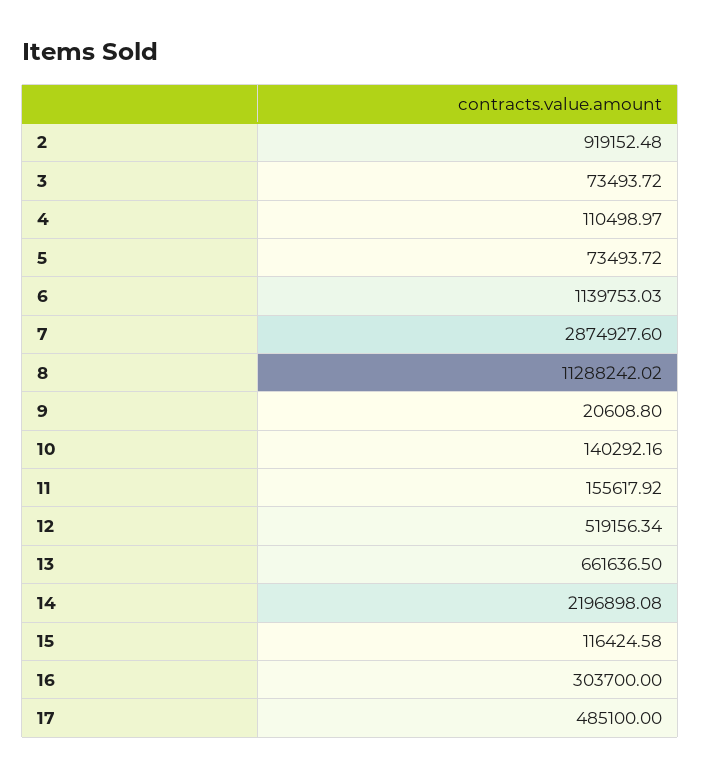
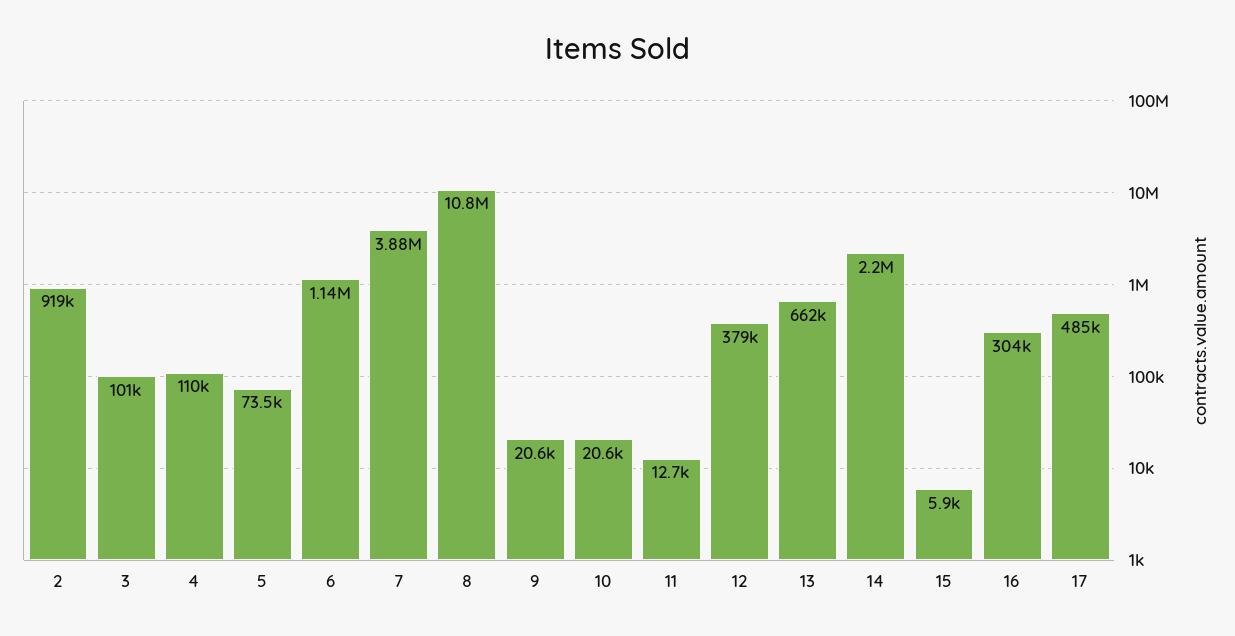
  {
    "2": 919152.48,
-   "3": 73493.72,
+   "3": 101000,
    "4": 110498.97,
    "5": 73493.72,
    "6": 1139753.03,
-   "7": 2874927.6,
+   "7": 3880000,
-   "8": 11288242.02,
+   "8": 10800000,
    "9": 20608.8,
-   "10": 140292.16,
+   "10": 20600,
-   "11": 155617.92,
+   "11": 12700,
-   "12": 519156.34,
+   "12": 379000,
    "13": 661636.5,
    "14": 2196898.08,
-   "15": 116424.58,
+   "15": 5900,
    "16": 303700,
    "17": 485100
  }

